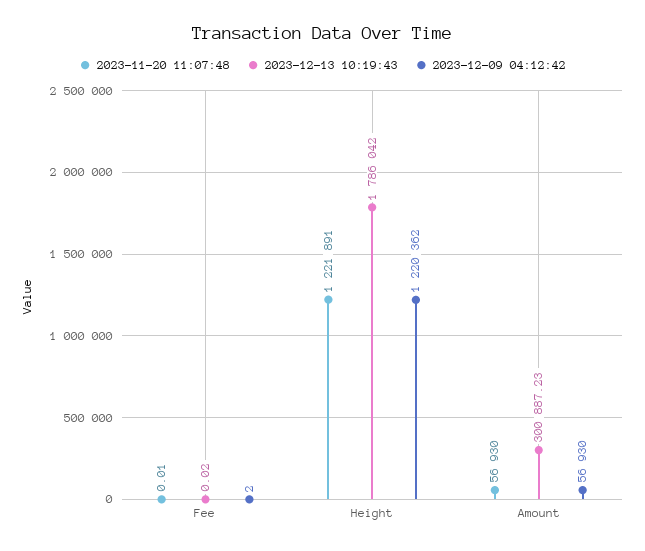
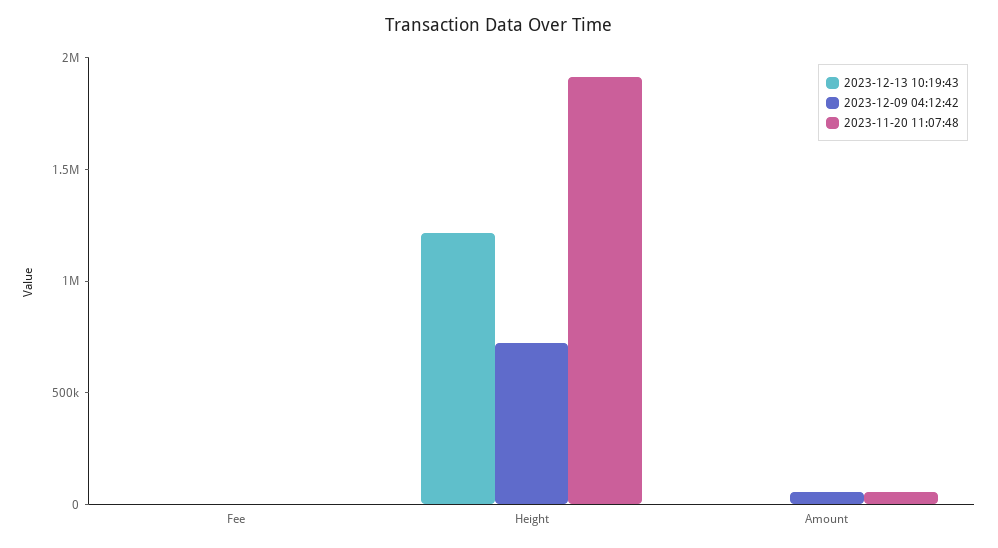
  {
    "2023-11-20 11:07:48": {
      "Fee": 0.01,
-     "Height": 1221891,
+     "Height": 1900000,
      "Amount": 56930
    },
    "2023-12-13 10:19:43": {
      "Fee": 0.02,
-     "Height": 1786042,
+     "Height": 1200000,
-     "Amount": 300887.23
+     "Amount": 0
    },
    "2023-12-09 04:12:42": {
      "Fee": 2,
-     "Height": 1220362,
+     "Height": 700000,
      "Amount": 56930
    }
  }

